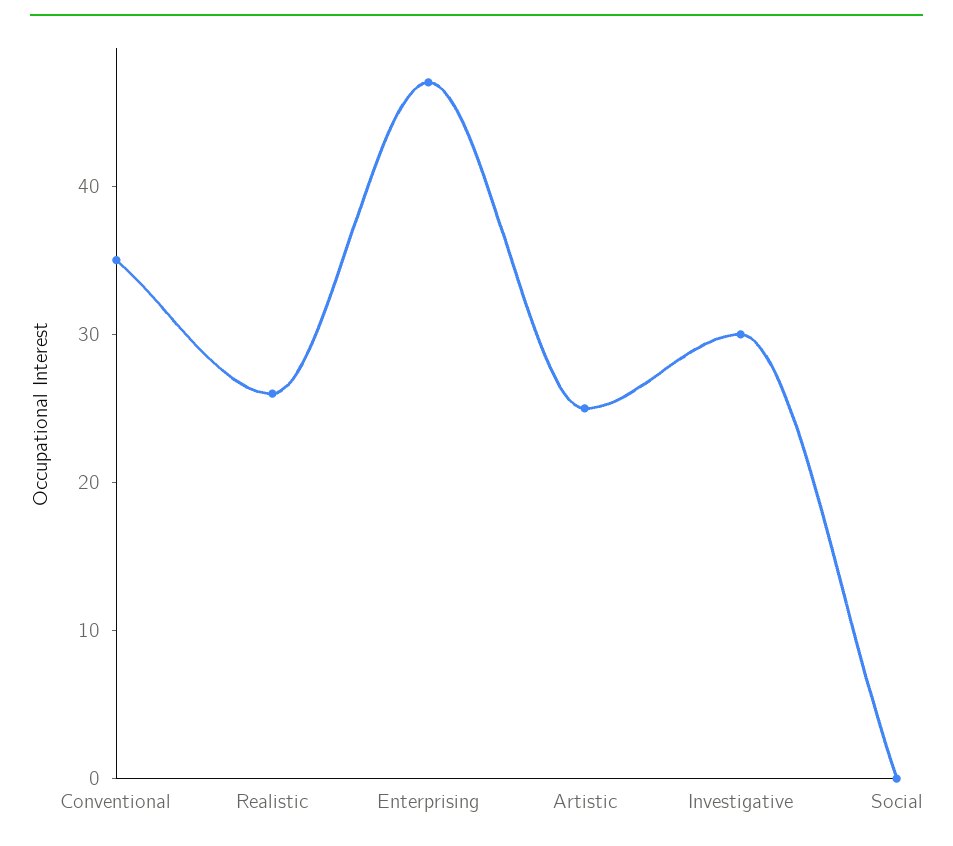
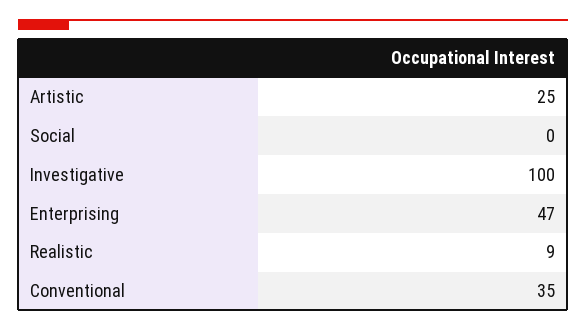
  {
    "Conventional": 35,
-   "Realistic": 26,
+   "Realistic": 9,
    "Enterprising": 47,
    "Artistic": 25,
-   "Investigative": 30,
+   "Investigative": 100,
    "Social": 0
  }

